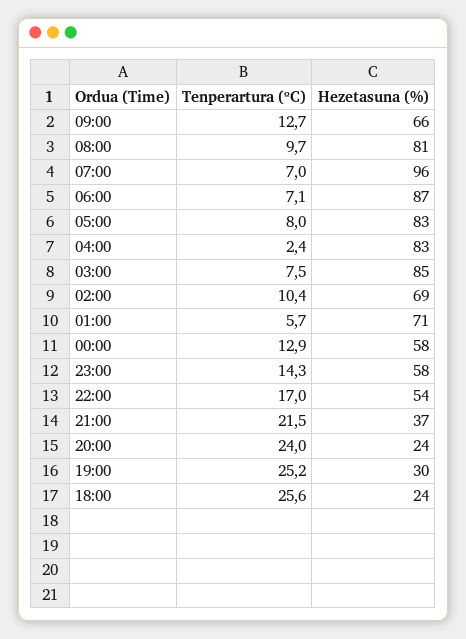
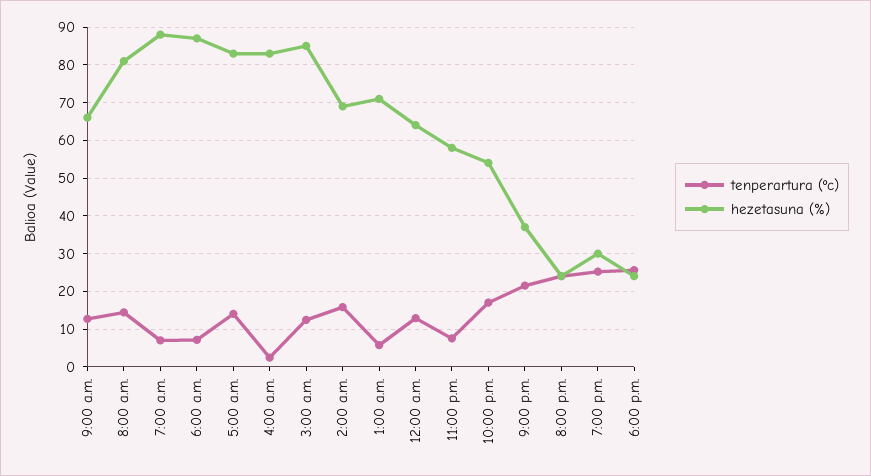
  {
    "Tenperartura (ºC)": {
      "09:00": 12.7,
-     "08:00": 9.7,
+     "08:00": 14,
      "07:00": 7,
      "06:00": 7.1,
-     "05:00": 8,
+     "05:00": 14,
      "04:00": 2.4,
-     "03:00": 7.5,
+     "03:00": 12,
-     "02:00": 10.4,
+     "02:00": 16,
      "01:00": 5.7,
      "00:00": 12.9,
-     "23:00": 14.3,
+     "23:00": 8,
      "22:00": 17,
      "21:00": 21.5,
      "20:00": 24,
      "19:00": 25.2,
      "18:00": 25.6
    },
    "Hezetasuna (%)": {
      "09:00": 66,
      "08:00": 81,
-     "07:00": 96,
+     "07:00": 88,
      "06:00": 87,
      "05:00": 83,
      "04:00": 83,
      "03:00": 85,
      "02:00": 69,
      "01:00": 71,
-     "00:00": 58,
+     "00:00": 64,
      "23:00": 58,
      "22:00": 54,
      "21:00": 37,
      "20:00": 24,
      "19:00": 30,
      "18:00": 24
    }
  }

